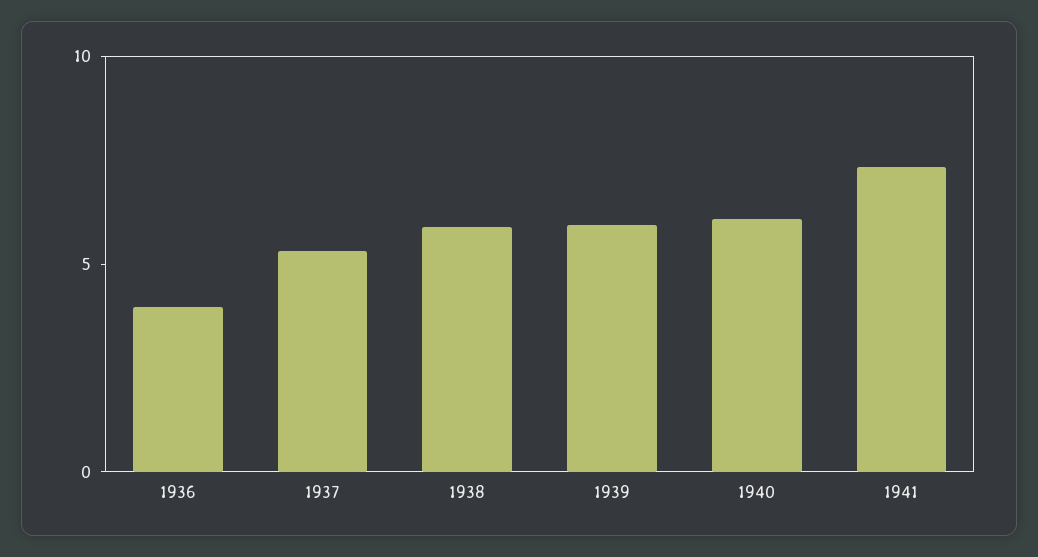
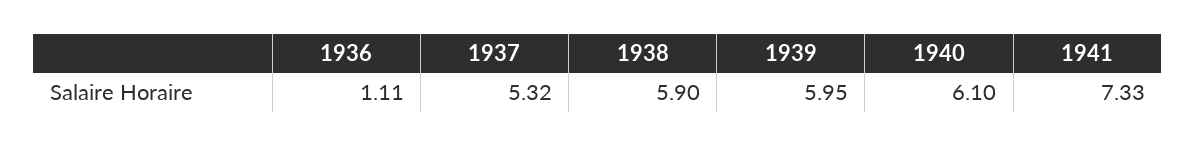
  {
-   "1936": 4,
+   "1936": 1.11,
    "1937": 5.32,
    "1938": 5.9,
    "1939": 5.95,
    "1940": 6.1,
    "1941": 7.33
  }

